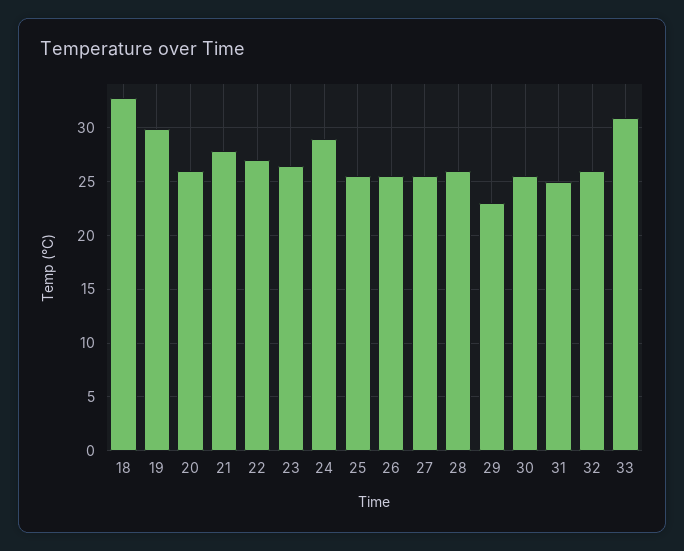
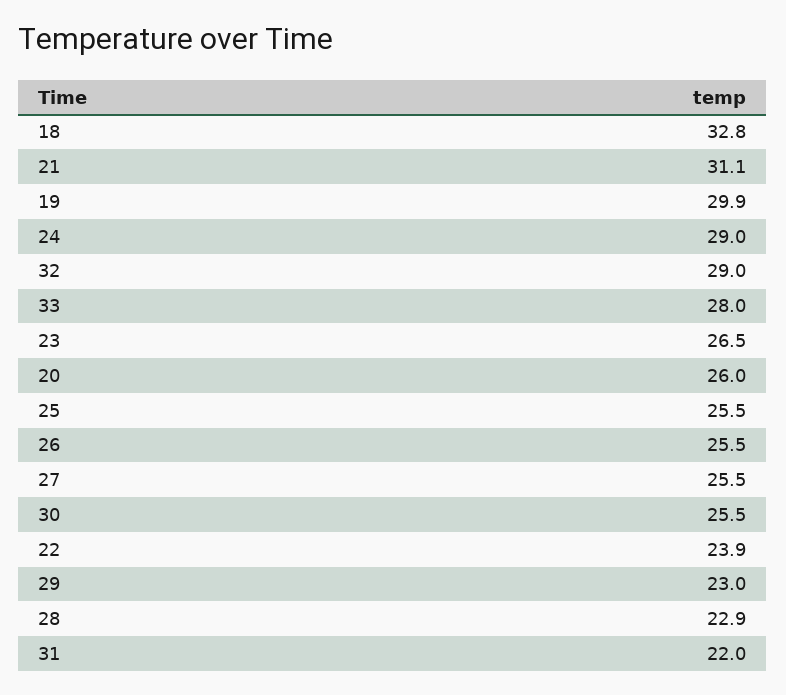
  {
    "18": 32.8,
    "19": 29.9,
    "20": 26,
-   "21": 28,
+   "21": 31.1,
-   "22": 27,
+   "22": 23.9,
    "23": 26.5,
    "24": 29,
    "25": 25.5,
    "26": 25.5,
    "27": 25.5,
-   "28": 26,
+   "28": 22.9,
    "29": 23,
    "30": 25.5,
-   "31": 25,
+   "31": 22,
-   "32": 26,
+   "32": 29,
-   "33": 31
+   "33": 28
  }

